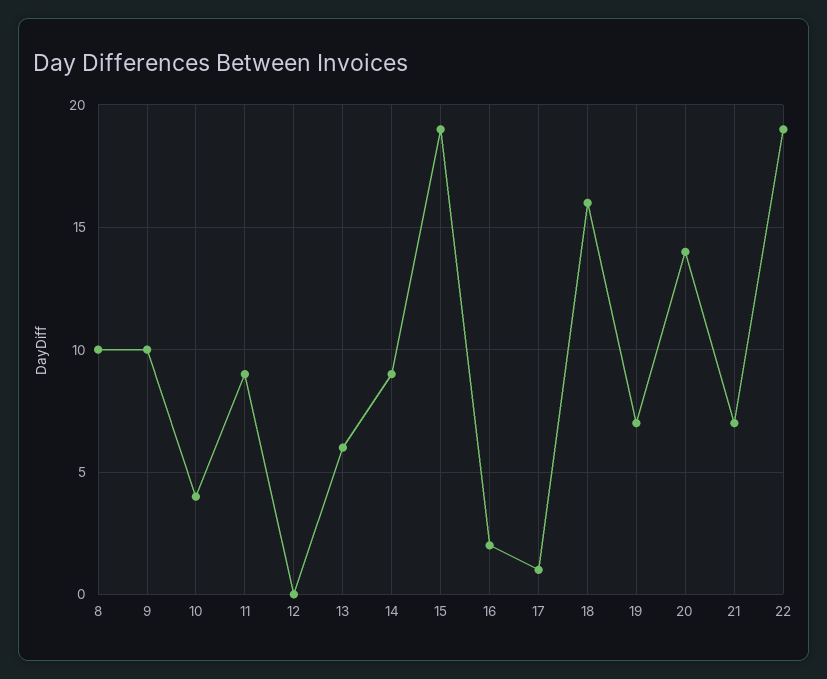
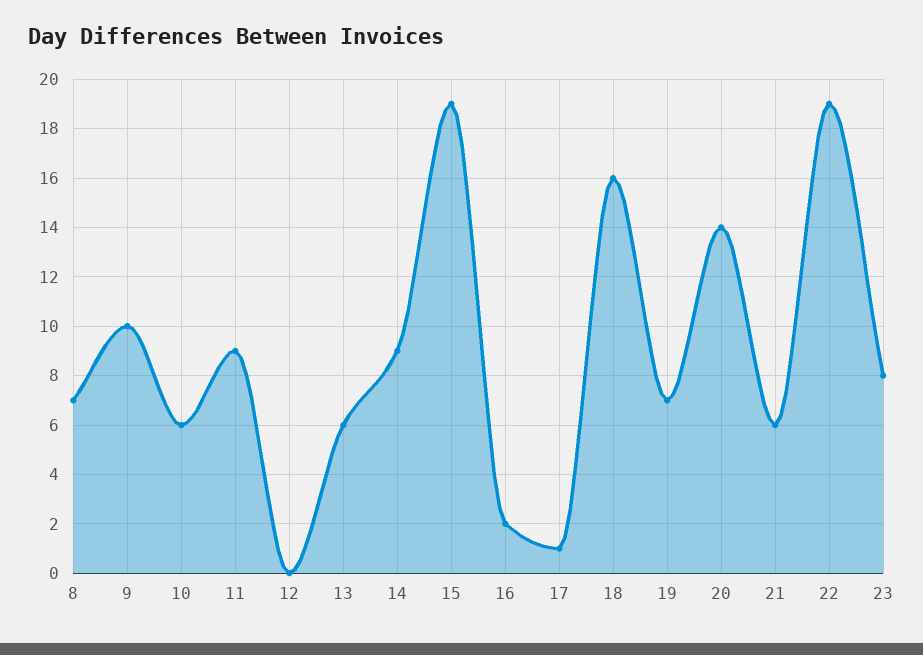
  {
-   "8": 10,
+   "8": 7,
    "9": 10,
-   "10": 4,
+   "10": 6,
    "11": 9,
    "12": 0,
    "13": 6,
    "14": 9,
    "15": 19,
    "16": 2,
    "17": 1,
    "18": 16,
    "19": 7,
    "20": 14,
-   "21": 7,
+   "21": 6,
-   "22": 19
+   "22": 19,
+   "23": 8
  }

